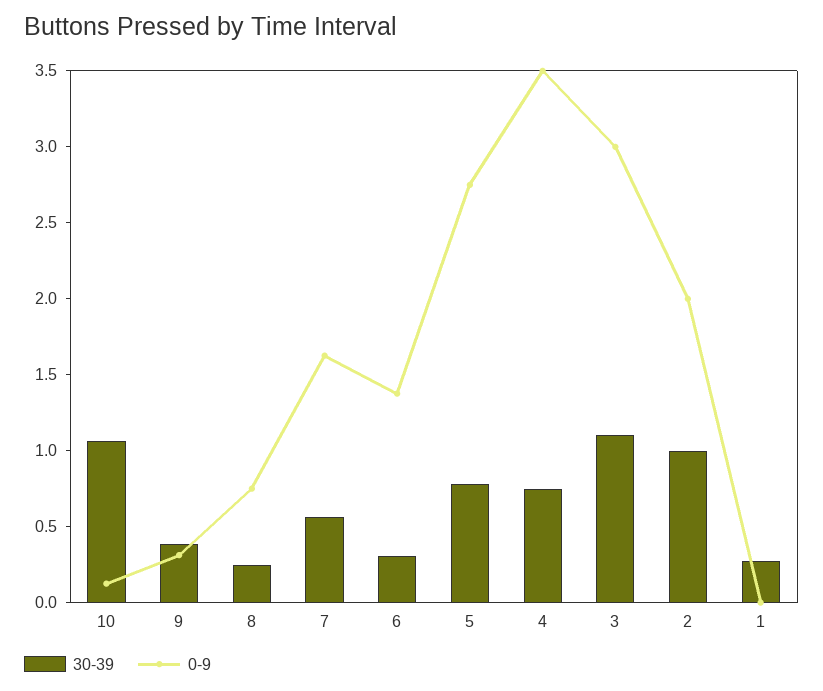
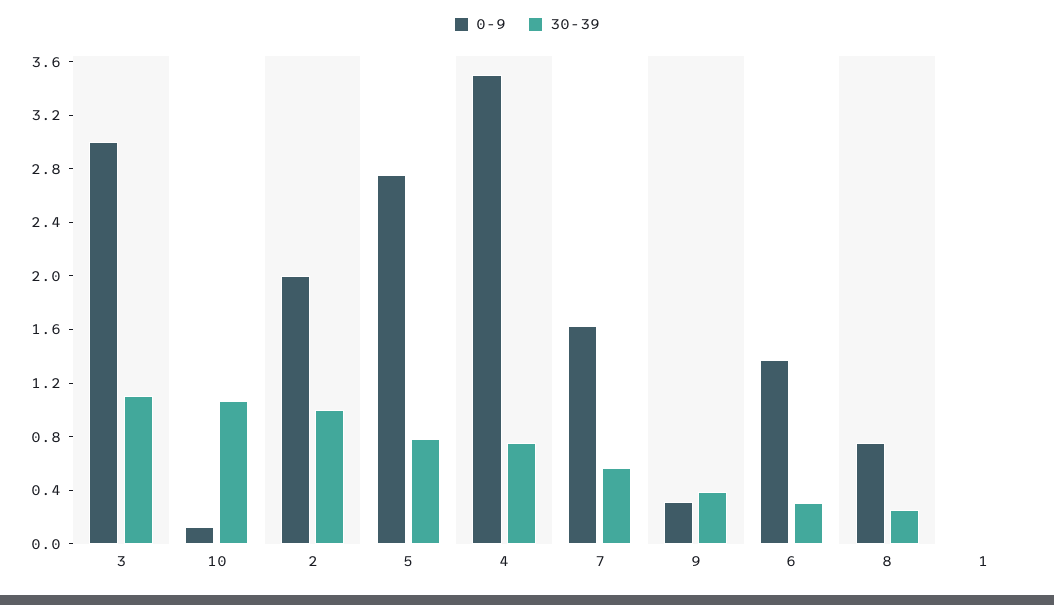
  {
    "30-39": {
      "10": 1.1,
      "9": 0.4,
      "8": 0.3,
      "7": 0.6,
      "6": 0.3,
      "5": 0.8,
      "4": 0.8,
      "3": 1.1,
      "2": 1,
-     "1": 0.3
+     "1": 0
    },
    "0-9": {
      "10": 0.1,
      "9": 0.3,
      "8": 0.8,
      "7": 1.6,
      "6": 1.4,
      "5": 2.8,
      "4": 3.5,
      "3": 3,
      "2": 2,
      "1": 0
    }
  }

